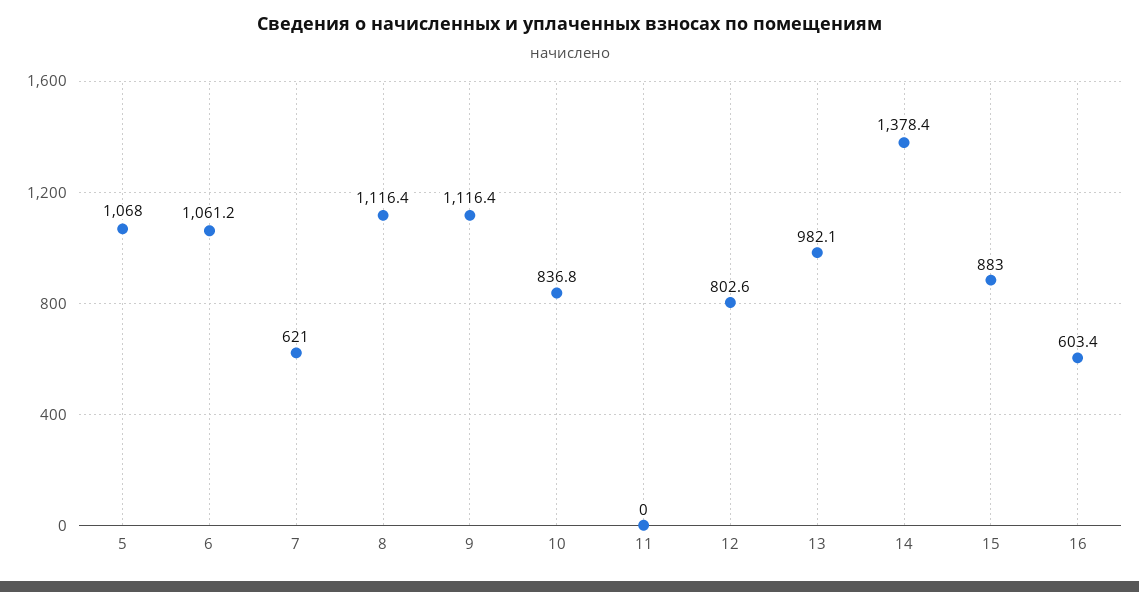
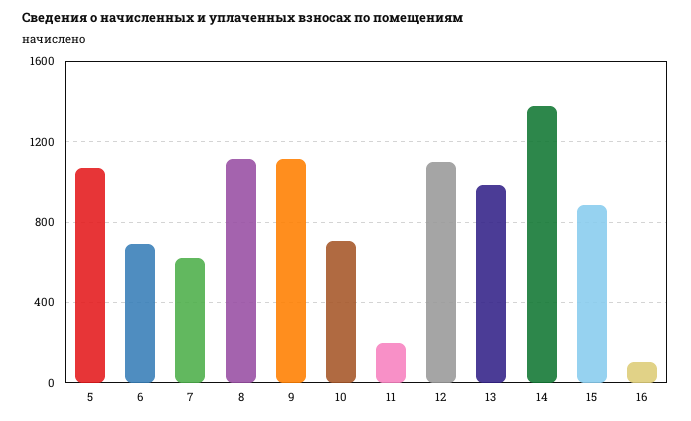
  {
    "5": 1068,
-   "6": 1061.2,
+   "6": 700,
    "7": 621,
    "8": 1116.4,
    "9": 1116.4,
-   "10": 836.8,
+   "10": 700,
-   "11": 0,
+   "11": 200,
-   "12": 802.6,
+   "12": 1100,
    "13": 982.1,
    "14": 1378.4,
    "15": 883,
-   "16": 603.4
+   "16": 100
  }

